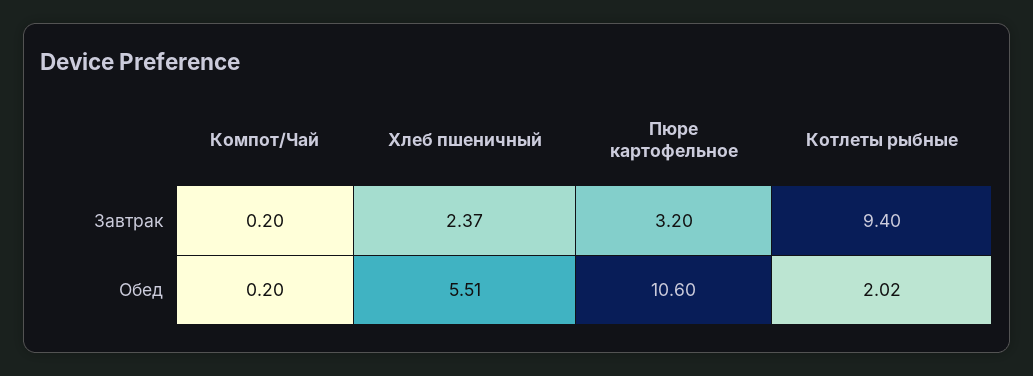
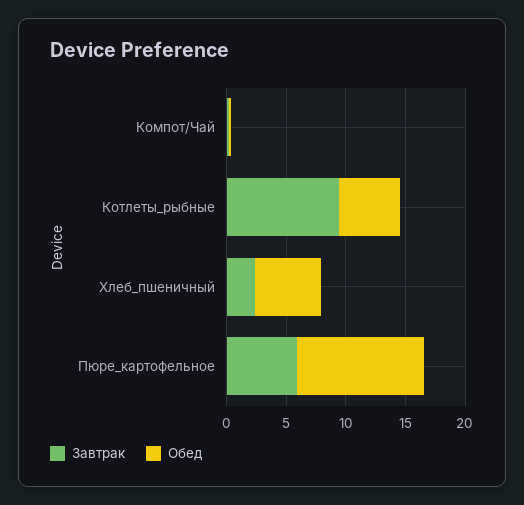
  {
    "Завтрак": {
      "Компот/Чай": 0.2,
      "Хлеб пшеничный": 2.37,
-     "Пюре картофельное": 3.2,
+     "Пюре картофельное": 6,
      "Котлеты рыбные": 9.4
    },
    "Обед": {
      "Компот/Чай": 0.2,
      "Хлеб пшеничный": 5.51,
      "Пюре картофельное": 10.6,
-     "Котлеты рыбные": 2.02
+     "Котлеты рыбные": 5
    }
  }

